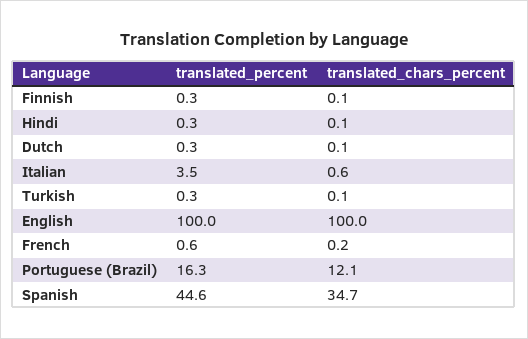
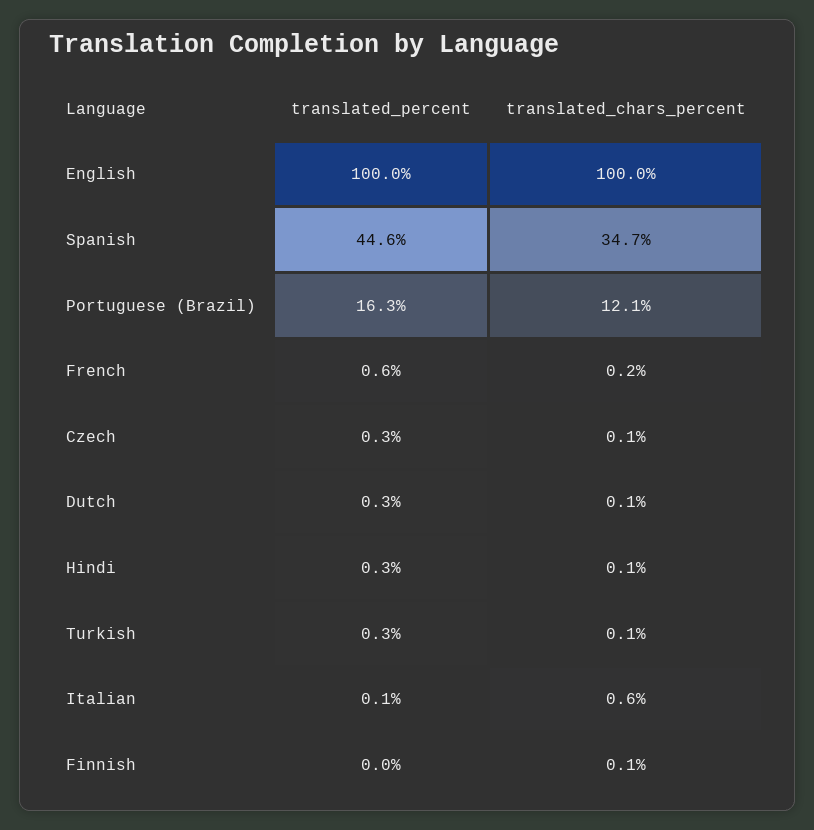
  {
    "translated_percent": {
-     "Finnish": 0.3,
+     "Finnish": 0,
      "Hindi": 0.3,
      "Dutch": 0.3,
-     "Italian": 3.5,
+     "Italian": 0.1,
      "Turkish": 0.3,
      "English": 100,
      "French": 0.6,
      "Portuguese (Brazil)": 16.3,
-     "Spanish": 44.6
+     "Spanish": 44.6,
+     "Czech": 0.3
    },
    "translated_chars_percent": {
      "Finnish": 0.1,
      "Hindi": 0.1,
      "Dutch": 0.1,
      "Italian": 0.6,
      "Turkish": 0.1,
      "English": 100,
      "French": 0.2,
      "Portuguese (Brazil)": 12.1,
-     "Spanish": 34.7
+     "Spanish": 34.7,
+     "Czech": 0.1
    }
  }

